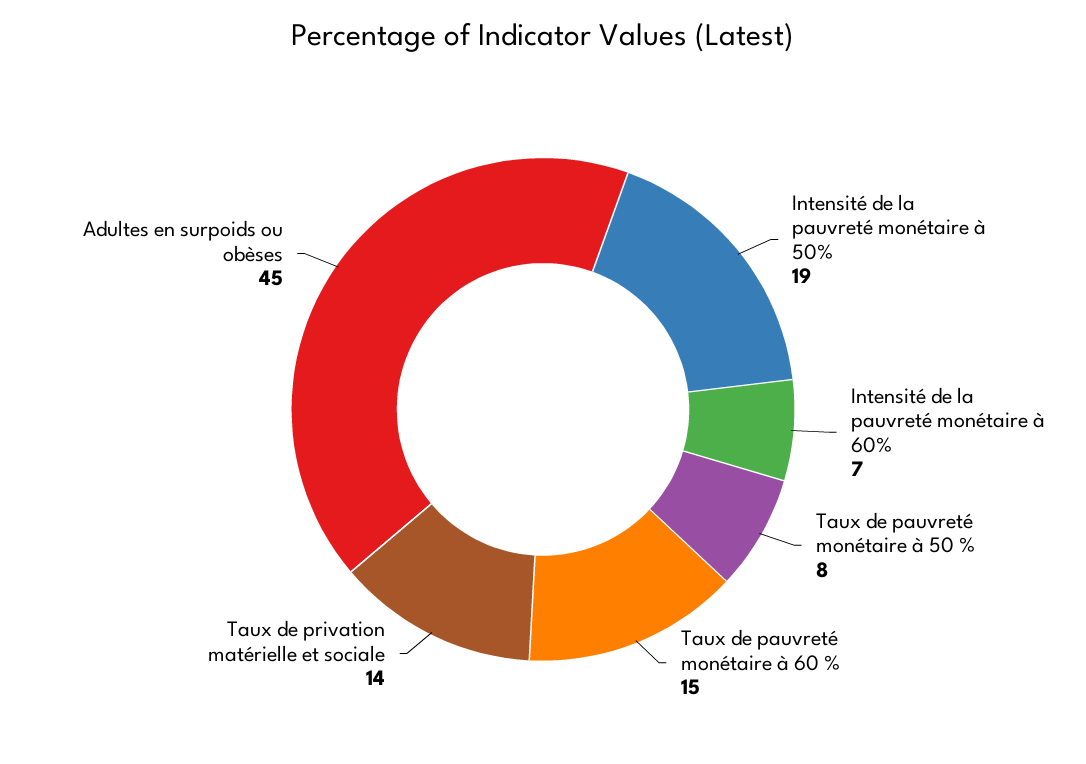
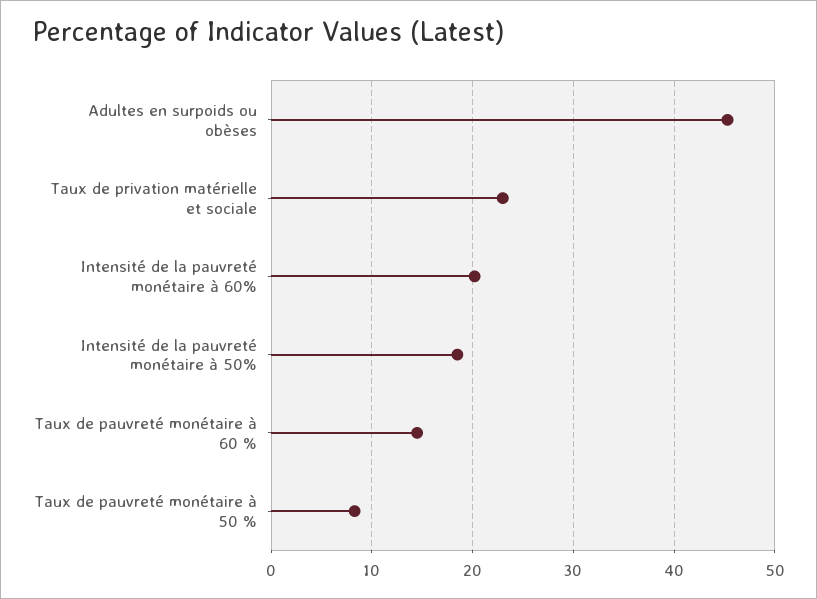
  {
    "Intensité de la pauvreté monétaire à 50%": 19,
-   "Intensité de la pauvreté monétaire à 60%": 7,
+   "Intensité de la pauvreté monétaire à 60%": 20,
    "Taux de pauvreté monétaire à 50 %": 8,
    "Taux de pauvreté monétaire à 60 %": 15,
-   "Taux de privation matérielle et sociale": 14,
+   "Taux de privation matérielle et sociale": 23,
    "Adultes en surpoids ou obèses": 45
  }

